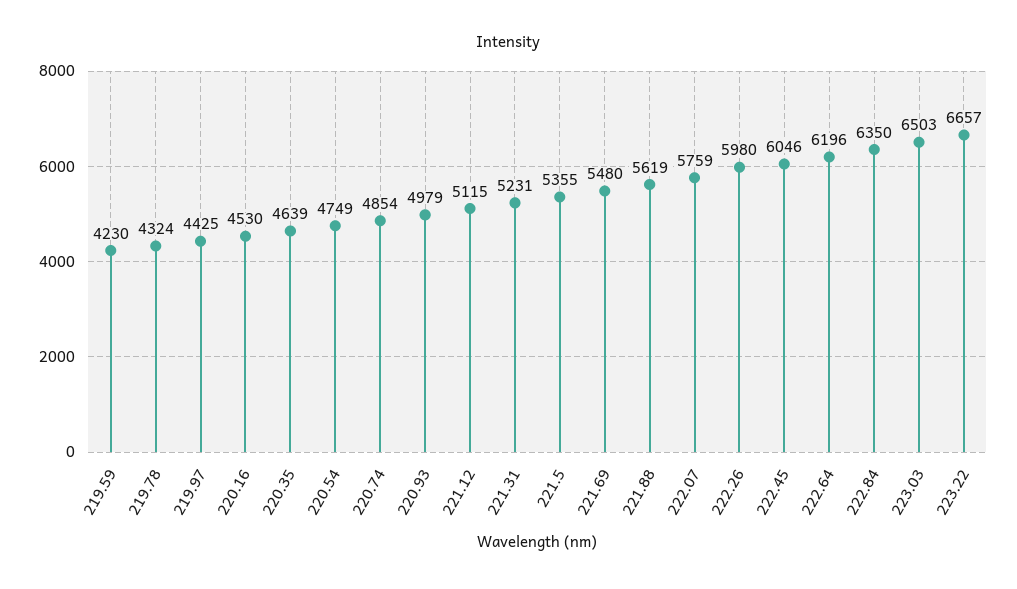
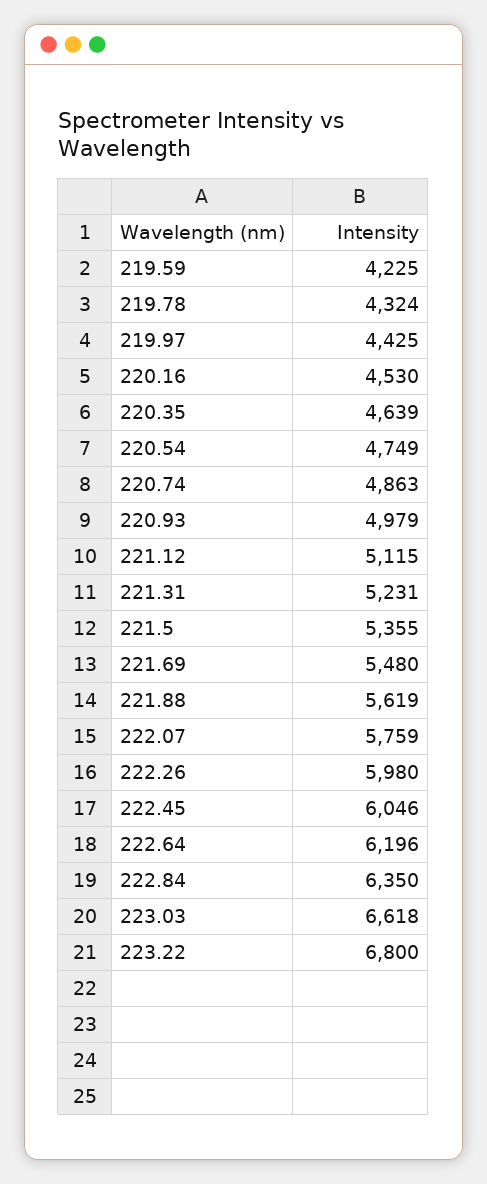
  {
-   "219.59": 4230,
+   "219.59": 4225,
    "219.78": 4324,
    "219.97": 4425,
    "220.16": 4530,
    "220.35": 4639,
    "220.54": 4749,
-   "220.74": 4854,
+   "220.74": 4863,
    "220.93": 4979,
    "221.12": 5115,
    "221.31": 5231,
    "221.5": 5355,
    "221.69": 5480,
    "221.88": 5619,
    "222.07": 5759,
    "222.26": 5980,
    "222.45": 6046,
    "222.64": 6196,
    "222.84": 6350,
-   "223.03": 6503,
+   "223.03": 6618,
-   "223.22": 6657
+   "223.22": 6800
  }

